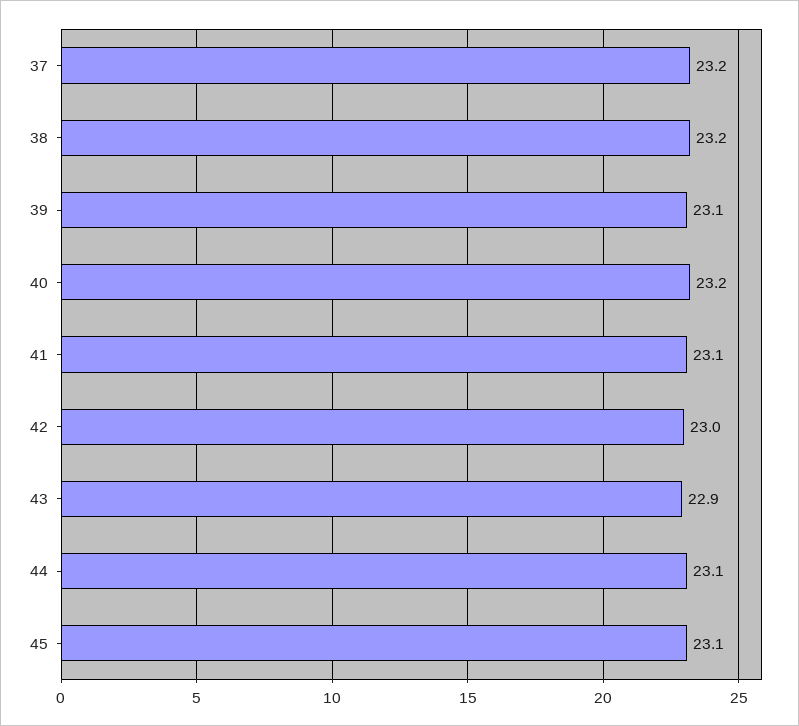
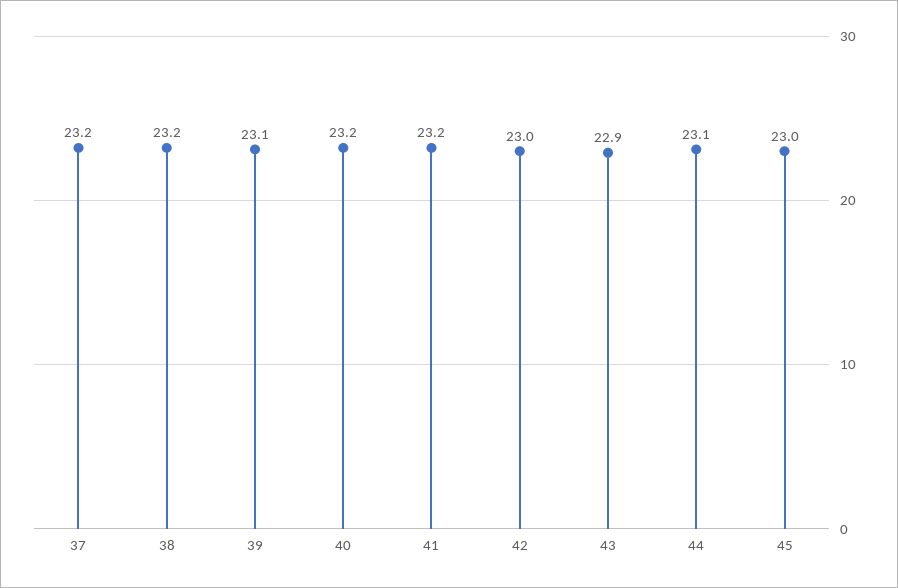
  {
    "37": 23.2,
    "38": 23.2,
    "39": 23.1,
    "40": 23.2,
-   "41": 23.1,
+   "41": 23.2,
    "42": 23,
    "43": 22.9,
    "44": 23.1,
-   "45": 23.1
+   "45": 23
  }

